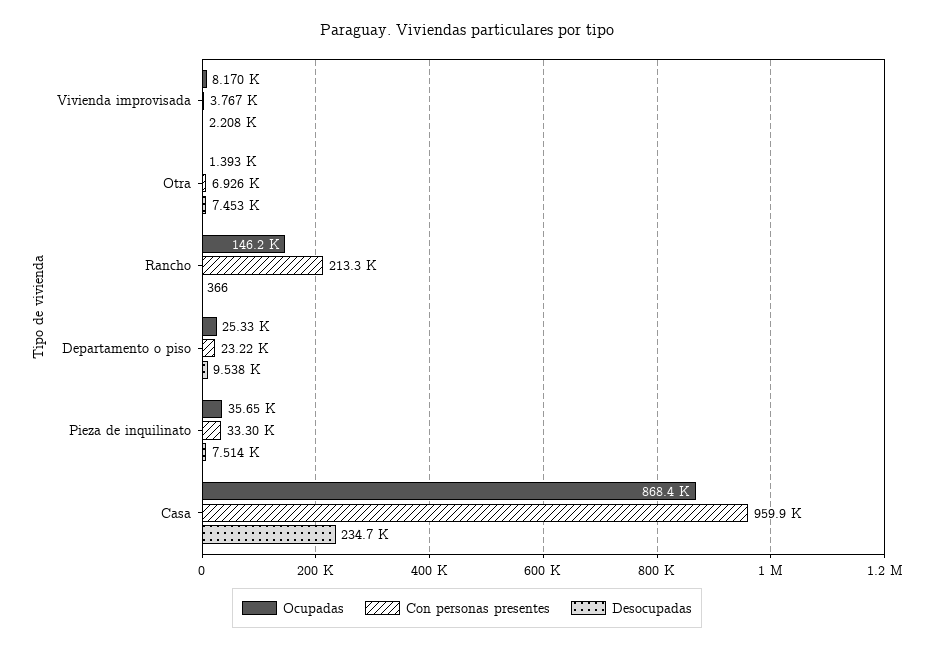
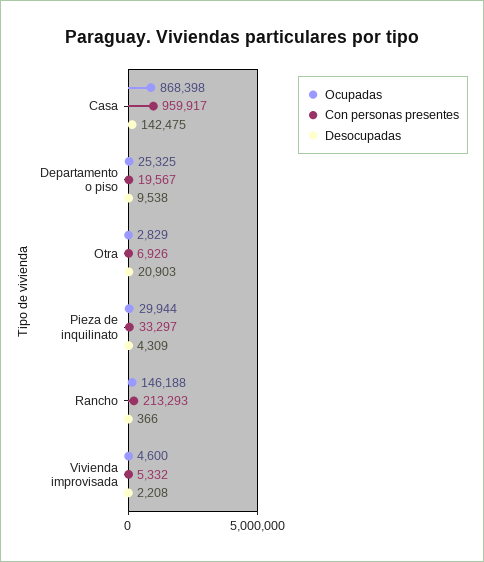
  {
    "Ocupadas": {
-     "Vivienda improvisada": 8170,
+     "Vivienda improvisada": 4600,
-     "Otra": 1393,
+     "Otra": 2829,
      "Rancho": 146188,
      "Departamento o piso": 25325,
-     "Pieza de inquilinato": 35650,
+     "Pieza de inquilinato": 29944,
      "Casa": 868398
    },
    "Con personas presentes": {
-     "Vivienda improvisada": 3767,
+     "Vivienda improvisada": 5332,
      "Otra": 6926,
      "Rancho": 213293,
-     "Departamento o piso": 23220,
+     "Departamento o piso": 19567,
      "Pieza de inquilinato": 33297,
      "Casa": 959917
    },
    "Desocupadas": {
      "Vivienda improvisada": 2208,
-     "Otra": 7453,
+     "Otra": 20903,
      "Rancho": 366,
      "Departamento o piso": 9538,
-     "Pieza de inquilinato": 7514,
+     "Pieza de inquilinato": 4309,
-     "Casa": 234700
+     "Casa": 142475
    }
  }

